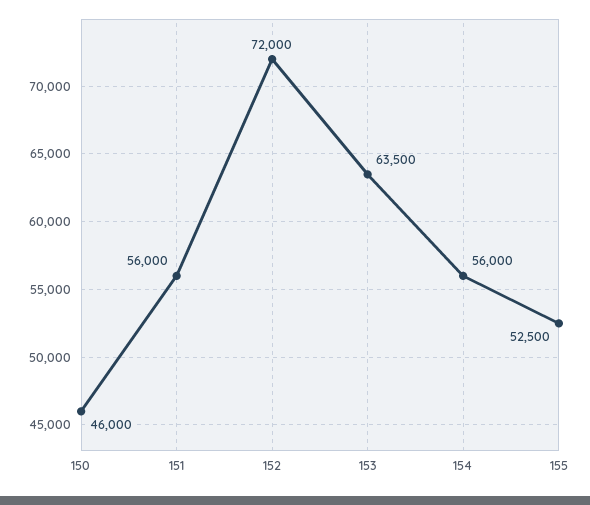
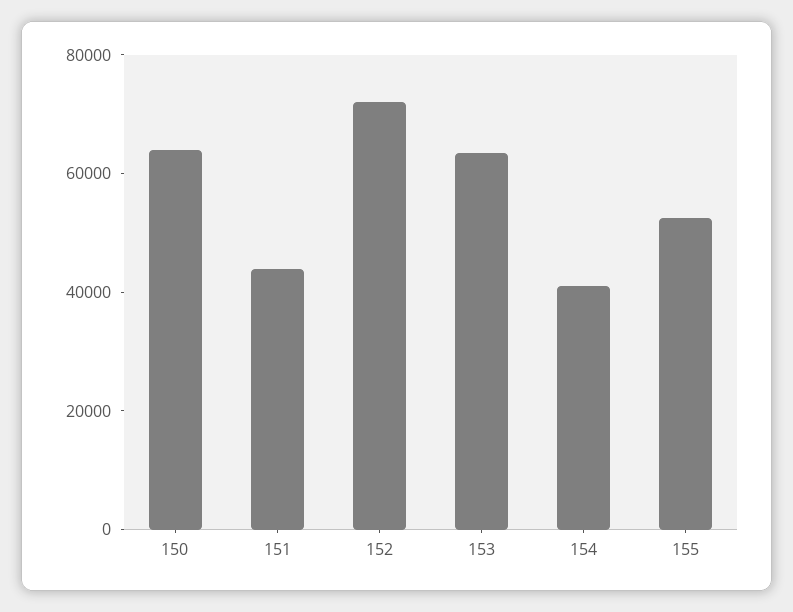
  {
-   "150": 46000,
+   "150": 65000,
-   "151": 56000,
+   "151": 45000,
    "152": 72000,
    "153": 63500,
-   "154": 56000,
+   "154": 40000,
    "155": 52500
  }

